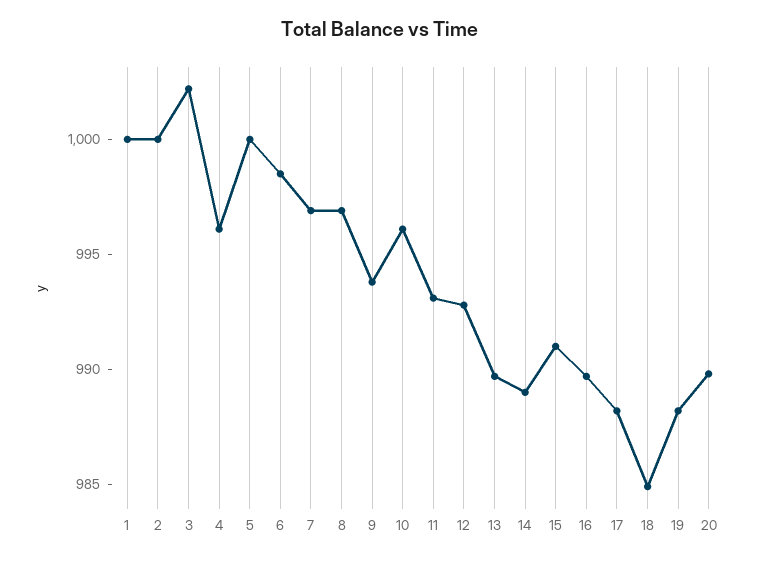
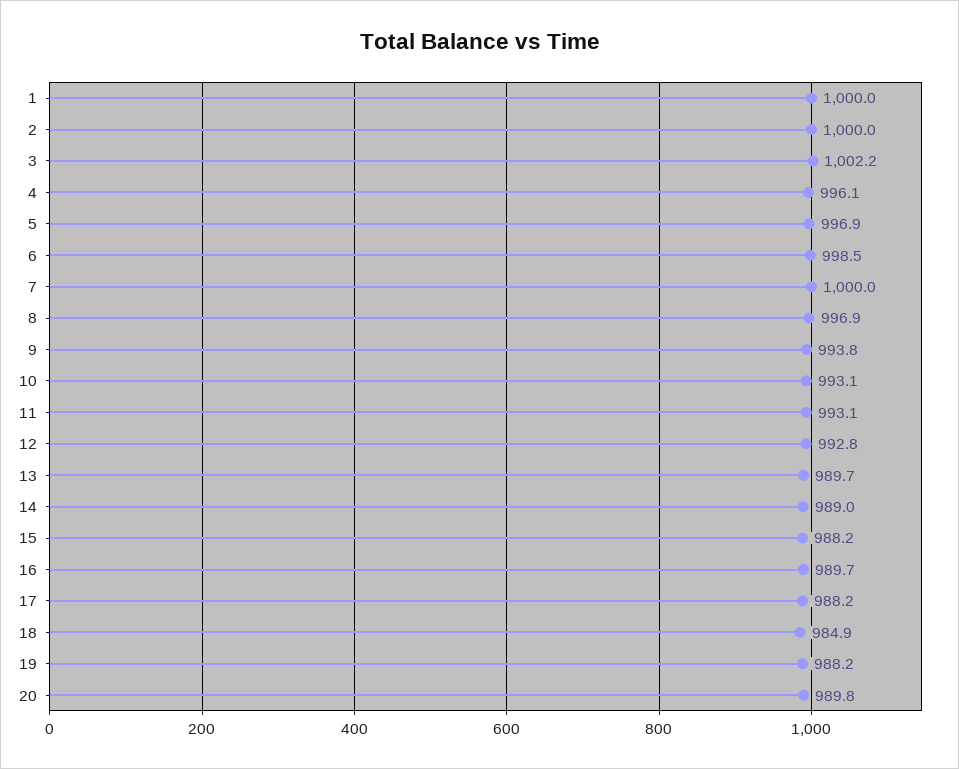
  {
    "1": 1000,
    "2": 1000,
    "3": 1002.2,
    "4": 996.1,
-   "5": 1000,
+   "5": 996.9,
    "6": 998.5,
-   "7": 997,
+   "7": 1000,
    "8": 996.9,
    "9": 993.8,
-   "10": 996,
+   "10": 993.1,
    "11": 993.1,
    "12": 992.8,
    "13": 989.7,
    "14": 989,
-   "15": 991,
+   "15": 988.2,
    "16": 989.7,
    "17": 988.2,
    "18": 984.9,
    "19": 988.2,
    "20": 989.8
  }

